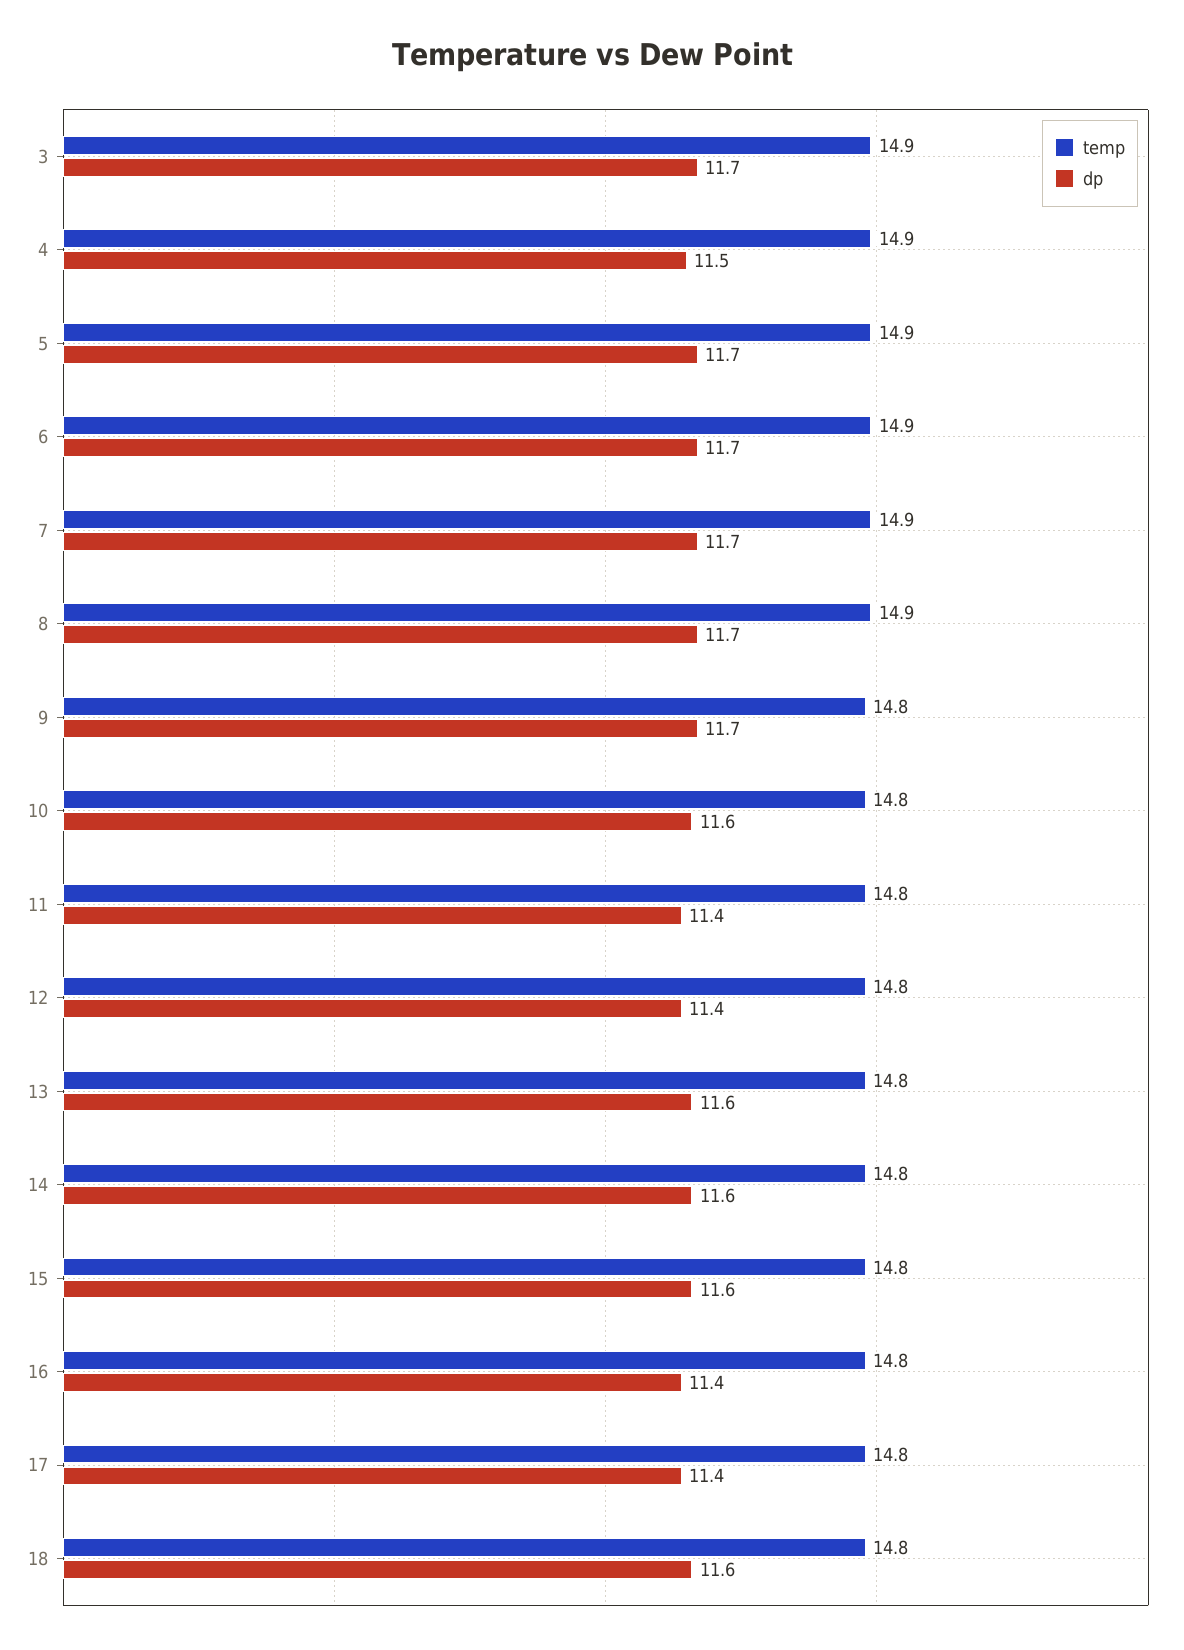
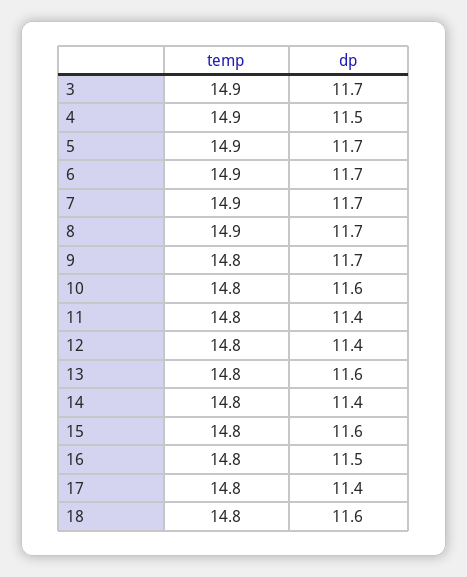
  {
    "temp": {
      "3": 14.9,
      "4": 14.9,
      "5": 14.9,
      "6": 14.9,
      "7": 14.9,
      "8": 14.9,
      "9": 14.8,
      "10": 14.8,
      "11": 14.8,
      "12": 14.8,
      "13": 14.8,
      "14": 14.8,
      "15": 14.8,
      "16": 14.8,
      "17": 14.8,
      "18": 14.8
    },
    "dp": {
      "3": 11.7,
      "4": 11.5,
      "5": 11.7,
      "6": 11.7,
      "7": 11.7,
      "8": 11.7,
      "9": 11.7,
      "10": 11.6,
      "11": 11.4,
      "12": 11.4,
      "13": 11.6,
-     "14": 11.6,
+     "14": 11.4,
      "15": 11.6,
-     "16": 11.4,
+     "16": 11.5,
      "17": 11.4,
      "18": 11.6
    }
  }

